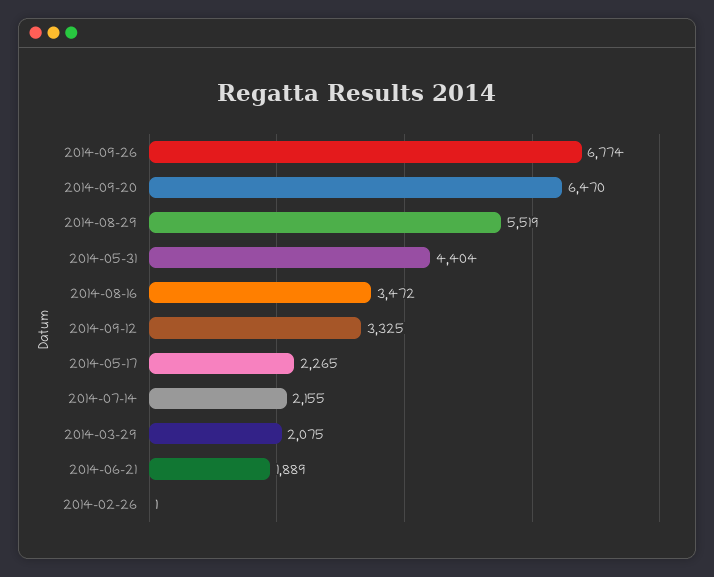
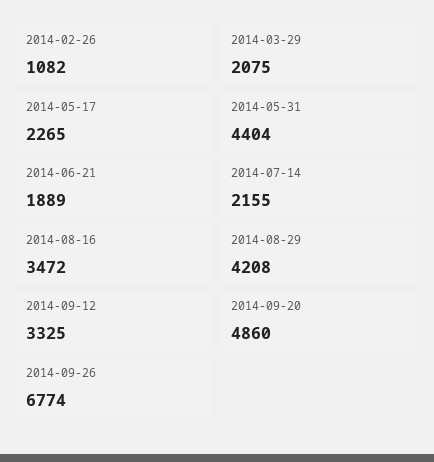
  {
    "2014-09-26": 6774,
-   "2014-09-20": 6470,
+   "2014-09-20": 4860,
-   "2014-08-29": 5519,
+   "2014-08-29": 4208,
    "2014-05-31": 4404,
    "2014-08-16": 3472,
    "2014-09-12": 3325,
    "2014-05-17": 2265,
    "2014-07-14": 2155,
    "2014-03-29": 2075,
    "2014-06-21": 1889,
-   "2014-02-26": 1
+   "2014-02-26": 1082
  }

